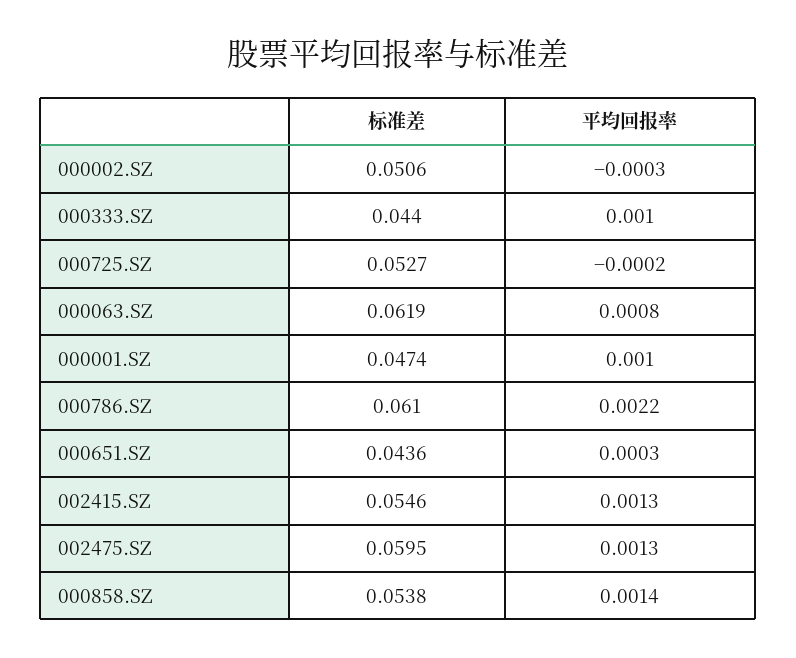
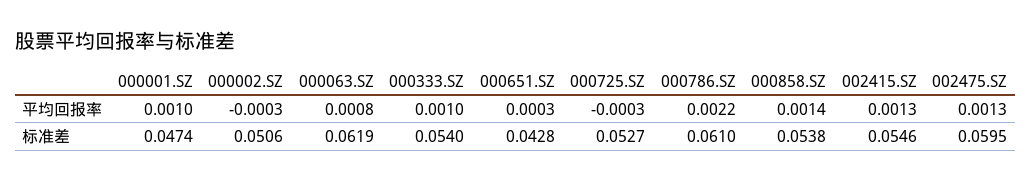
  {
    "标准差": {
      "000002.SZ": 0.0506,
-     "000333.SZ": 0.044,
+     "000333.SZ": 0.054,
      "000725.SZ": 0.0527,
      "000063.SZ": 0.0619,
      "000001.SZ": 0.0474,
      "000786.SZ": 0.061,
-     "000651.SZ": 0.0436,
+     "000651.SZ": 0.0428,
      "002415.SZ": 0.0546,
      "002475.SZ": 0.0595,
      "000858.SZ": 0.0538
    },
    "平均回报率": {
      "000002.SZ": -0.0003,
      "000333.SZ": 0.001,
-     "000725.SZ": -0.0002,
+     "000725.SZ": -0.0003,
      "000063.SZ": 0.0008,
      "000001.SZ": 0.001,
      "000786.SZ": 0.0022,
      "000651.SZ": 0.0003,
      "002415.SZ": 0.0013,
      "002475.SZ": 0.0013,
      "000858.SZ": 0.0014
    }
  }

